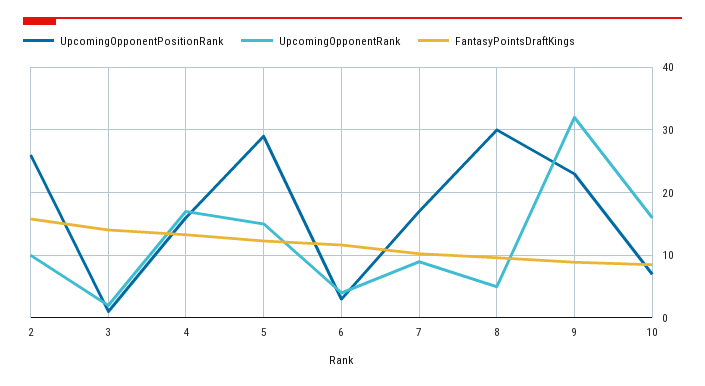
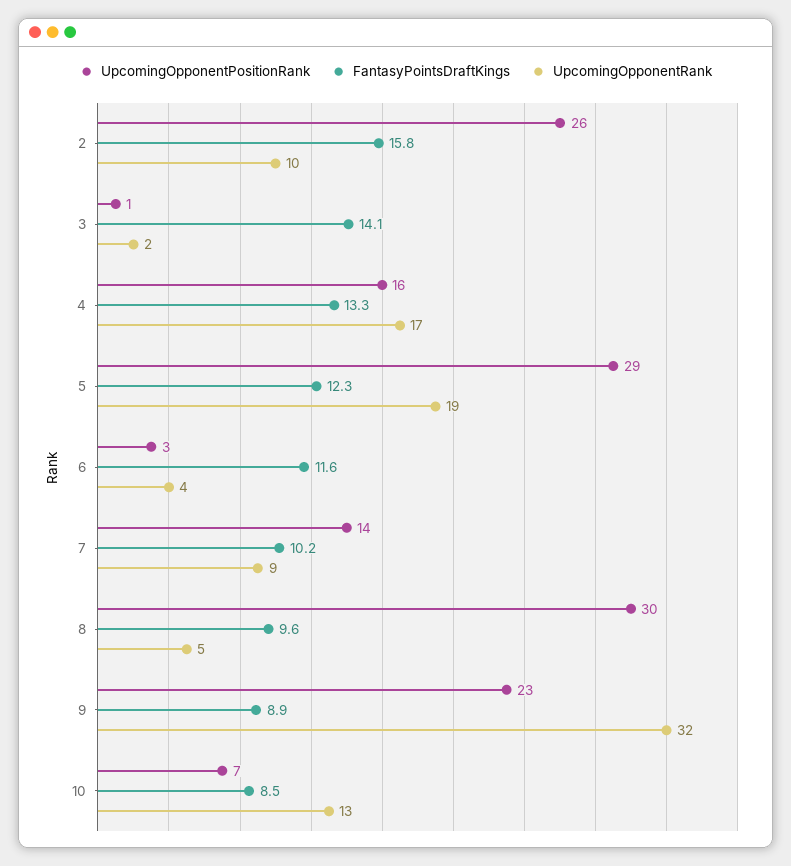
  {
    "UpcomingOpponentPositionRank": {
      "2": 26,
      "3": 1,
      "4": 16,
      "5": 29,
      "6": 3,
-     "7": 17,
+     "7": 14,
      "8": 30,
      "9": 23,
      "10": 7
    },
    "UpcomingOpponentRank": {
      "2": 10,
      "3": 2,
      "4": 17,
-     "5": 15,
+     "5": 19,
      "6": 4,
      "7": 9,
      "8": 5,
      "9": 32,
-     "10": 16
+     "10": 13
    },
    "FantasyPointsDraftKings": {
      "2": 15.8,
      "3": 14.1,
      "4": 13.3,
      "5": 12.3,
      "6": 11.6,
      "7": 10.2,
      "8": 9.6,
      "9": 8.9,
      "10": 8.5
    }
  }

